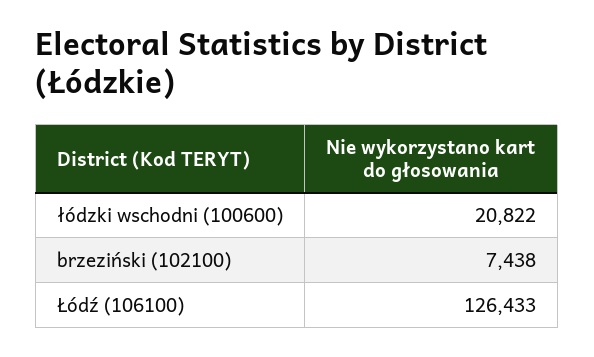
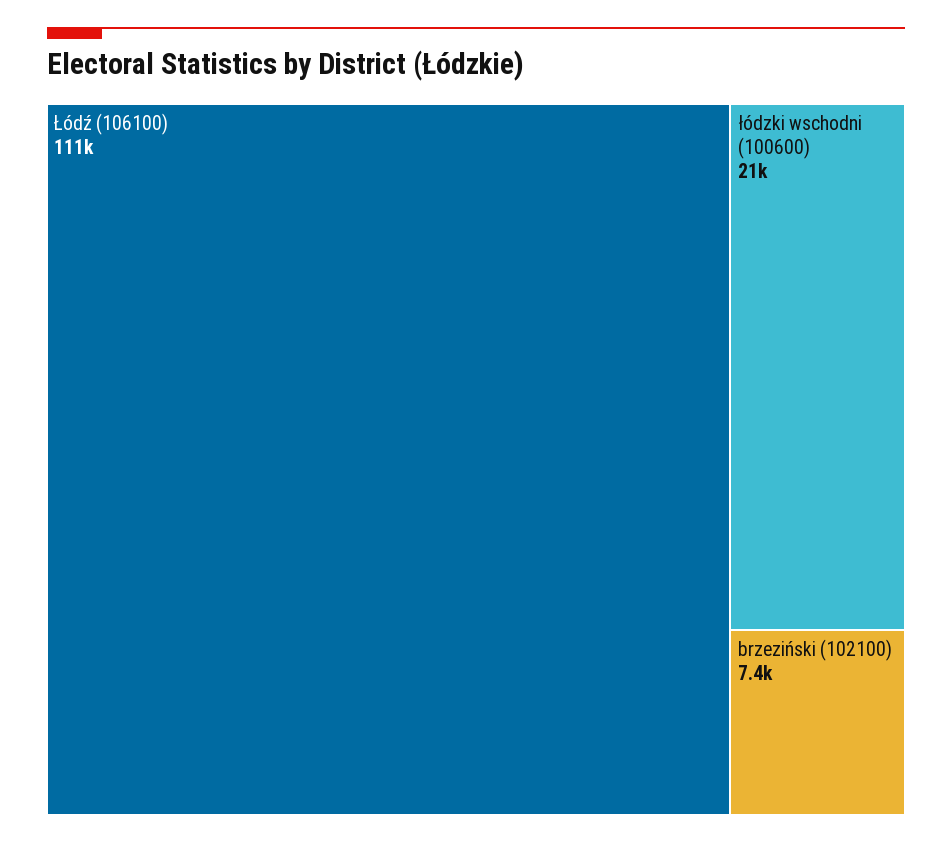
  {
    "łódzki wschodni (100600)": 20822,
    "brzeziński (102100)": 7438,
-   "Łódź (106100)": 126433
+   "Łódź (106100)": 111000
  }

